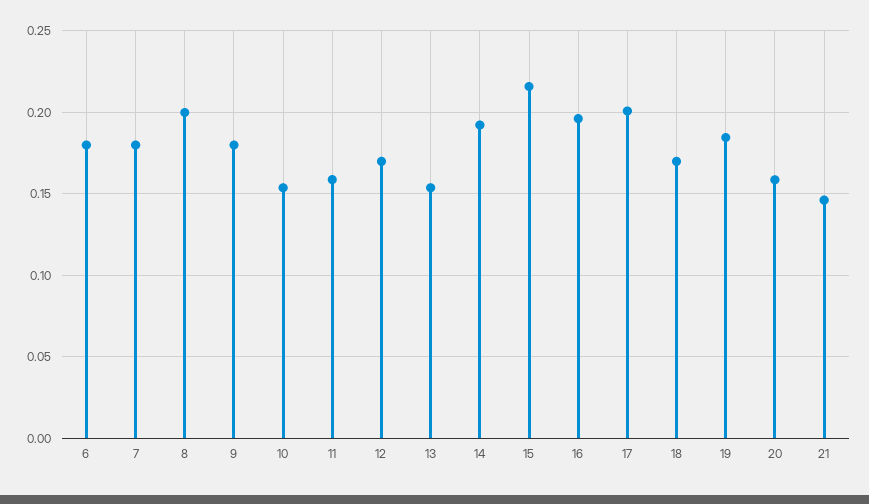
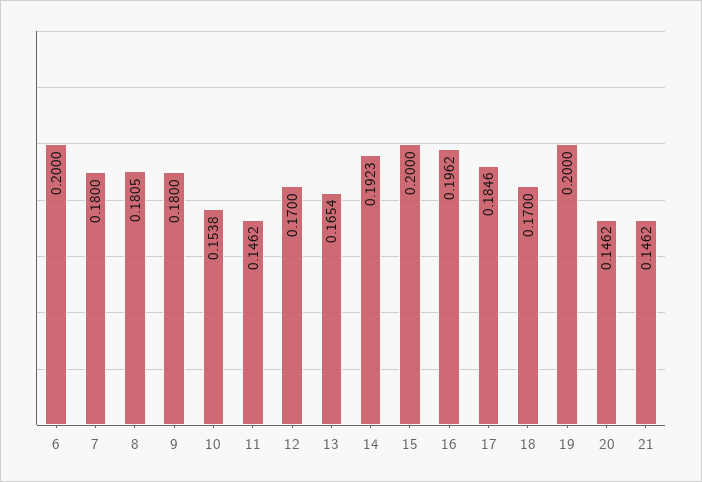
  {
-   "6": 0.18,
+   "6": 0.2,
    "7": 0.18,
-   "8": 0.2,
+   "8": 0.1805,
    "9": 0.18,
    "10": 0.1538,
-   "11": 0.16,
+   "11": 0.1462,
    "12": 0.17,
-   "13": 0.155,
+   "13": 0.1654,
    "14": 0.1923,
-   "15": 0.215,
+   "15": 0.2,
    "16": 0.1962,
-   "17": 0.2,
+   "17": 0.1846,
    "18": 0.17,
-   "19": 0.185,
+   "19": 0.2,
-   "20": 0.16,
+   "20": 0.1462,
    "21": 0.1462
  }

